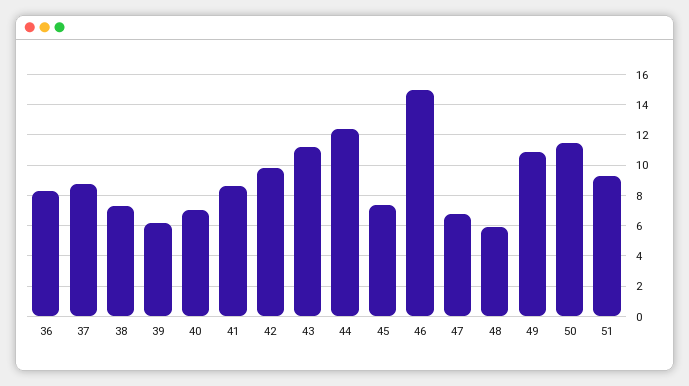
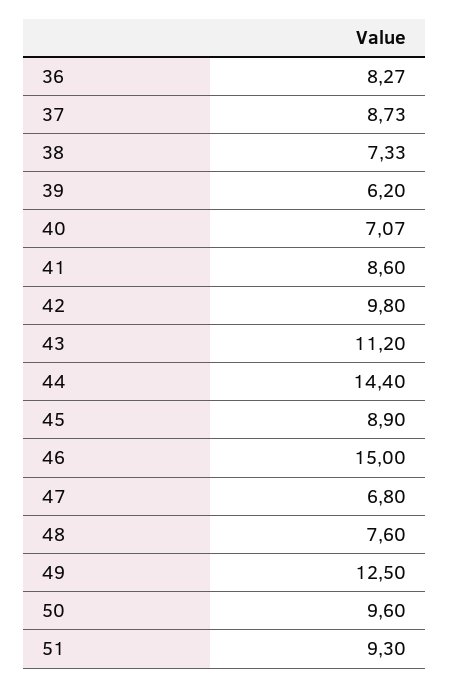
  {
    "36": 8.27,
    "37": 8.73,
    "38": 7.33,
    "39": 6.2,
    "40": 7.07,
    "41": 8.6,
    "42": 9.8,
    "43": 11.2,
-   "44": 12.5,
+   "44": 14.4,
-   "45": 7.5,
+   "45": 8.9,
    "46": 15,
    "47": 6.8,
-   "48": 6,
+   "48": 7.6,
-   "49": 11,
+   "49": 12.5,
-   "50": 11.5,
+   "50": 9.6,
    "51": 9.3
  }

